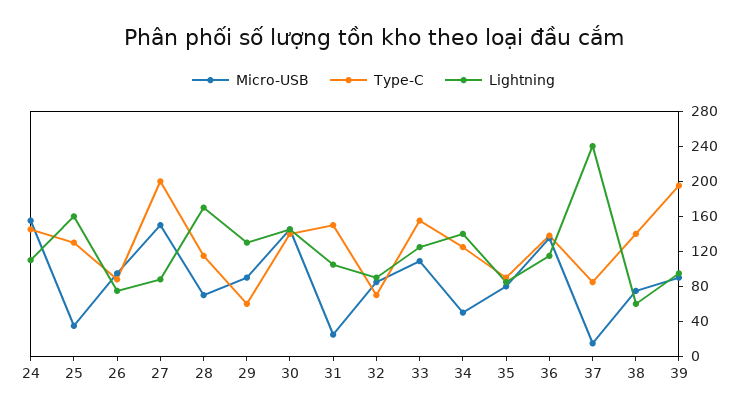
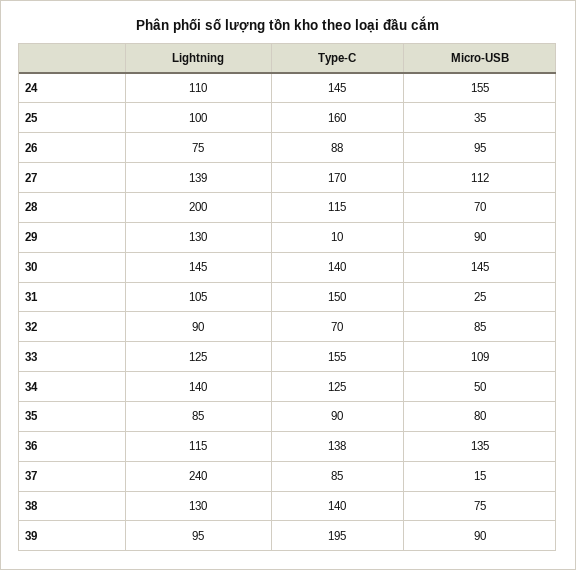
  {
    "Micro-USB": {
      "24": 155,
      "25": 35,
      "26": 95,
-     "27": 150,
+     "27": 112,
      "28": 70,
      "29": 90,
      "30": 145,
      "31": 25,
      "32": 85,
      "33": 109,
      "34": 50,
      "35": 80,
      "36": 135,
      "37": 15,
      "38": 75,
      "39": 90
    },
    "Type-C": {
      "24": 145,
-     "25": 130,
+     "25": 160,
      "26": 88,
-     "27": 200,
+     "27": 170,
      "28": 115,
-     "29": 60,
+     "29": 10,
      "30": 140,
      "31": 150,
      "32": 70,
      "33": 155,
      "34": 125,
      "35": 90,
      "36": 138,
      "37": 85,
      "38": 140,
      "39": 195
    },
    "Lightning": {
      "24": 110,
-     "25": 160,
+     "25": 100,
      "26": 75,
-     "27": 90,
+     "27": 139,
-     "28": 170,
+     "28": 200,
      "29": 130,
      "30": 145,
      "31": 105,
      "32": 90,
      "33": 125,
      "34": 140,
      "35": 85,
      "36": 115,
      "37": 240,
-     "38": 60,
+     "38": 130,
      "39": 95
    }
  }

